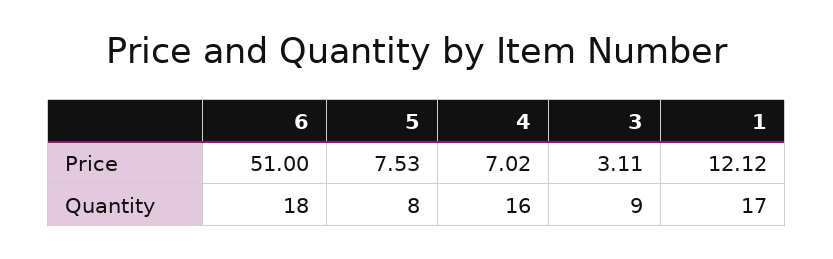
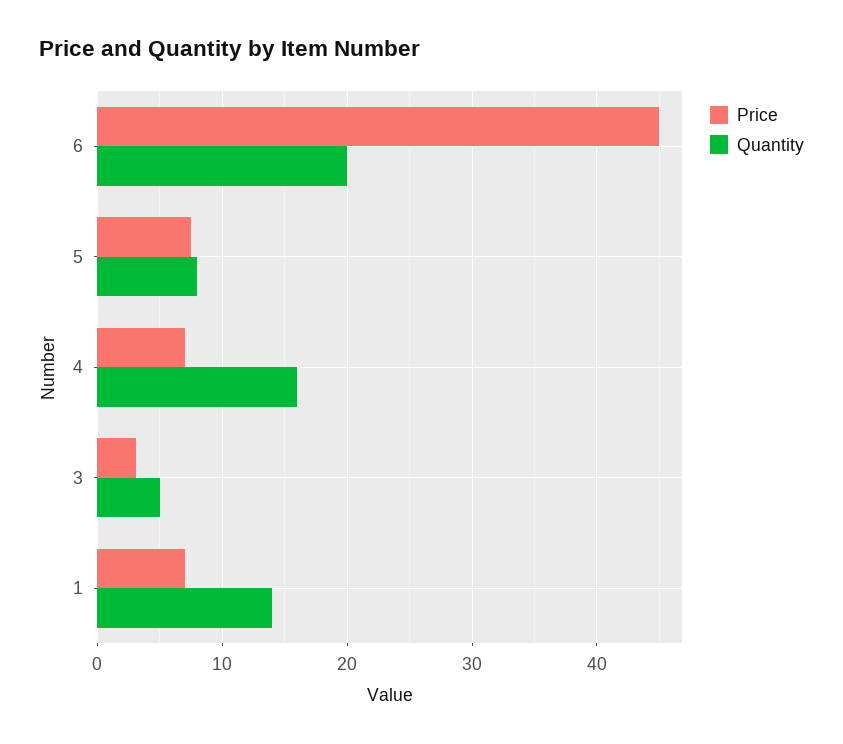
  {
    "Price": {
-     "6": 51,
+     "6": 45,
      "5": 7.53,
      "4": 7.02,
      "3": 3.11,
-     "1": 12.12
+     "1": 7
    },
    "Quantity": {
-     "6": 18,
+     "6": 20,
      "5": 8,
      "4": 16,
-     "3": 9,
+     "3": 5,
-     "1": 17
+     "1": 14
    }
  }

